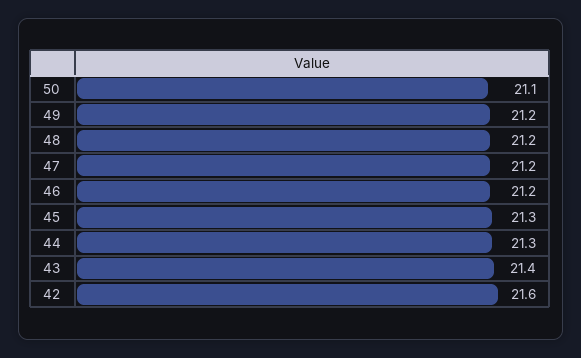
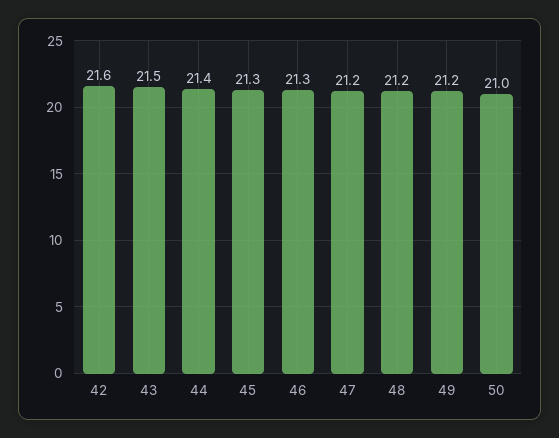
  {
-   "50": 21.1,
+   "50": 21,
    "49": 21.2,
    "48": 21.2,
    "47": 21.2,
-   "46": 21.2,
+   "46": 21.3,
    "45": 21.3,
-   "44": 21.3,
+   "44": 21.4,
-   "43": 21.4,
+   "43": 21.5,
    "42": 21.6
  }

